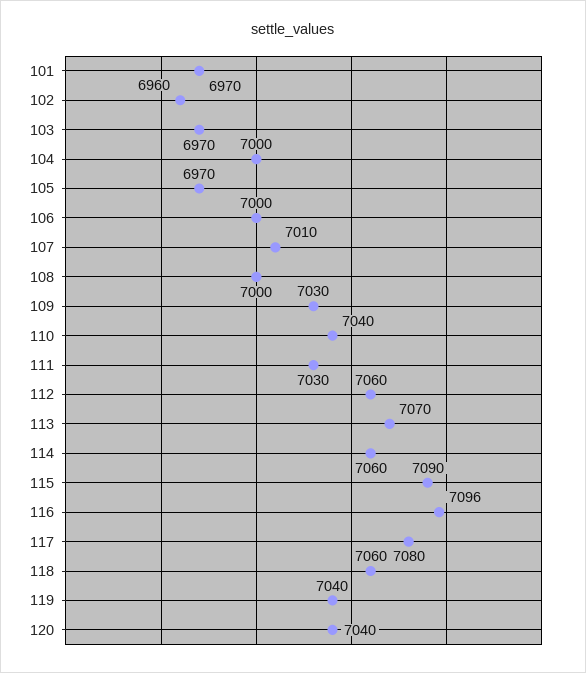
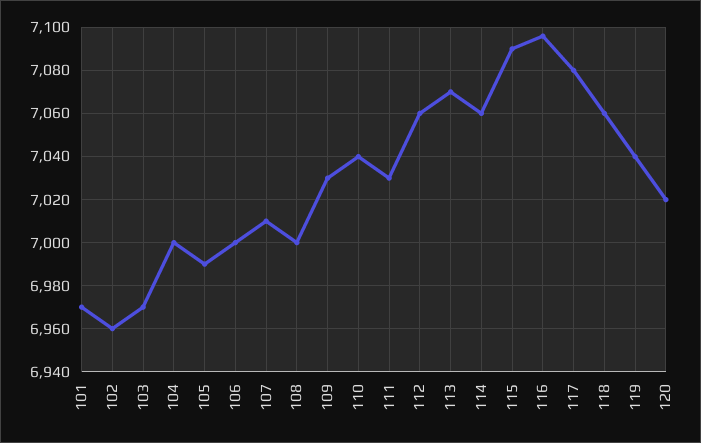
  {
    "101": 6970,
    "102": 6960,
    "103": 6970,
    "104": 7000,
-   "105": 6970,
+   "105": 6990,
    "106": 7000,
    "107": 7010,
    "108": 7000,
    "109": 7030,
    "110": 7040,
    "111": 7030,
    "112": 7060,
    "113": 7070,
    "114": 7060,
    "115": 7090,
    "116": 7096,
    "117": 7080,
    "118": 7060,
    "119": 7040,
-   "120": 7040
+   "120": 7020
  }

